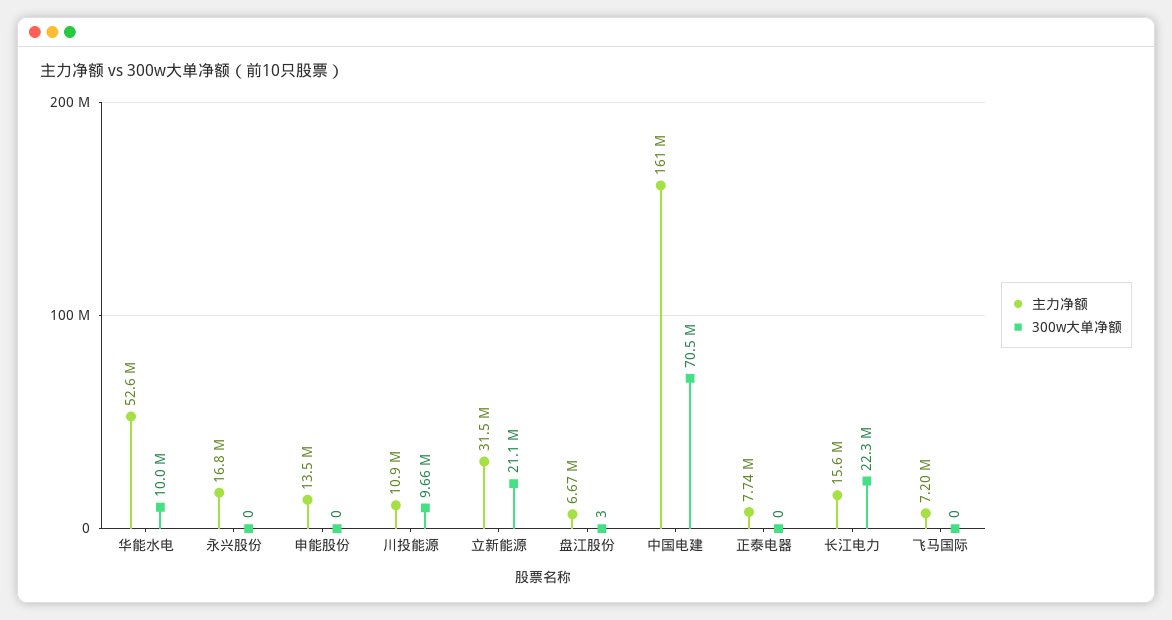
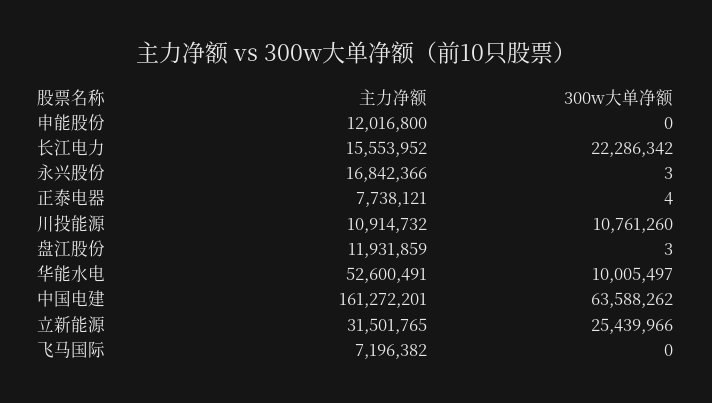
  {
    "主力净额": {
      "华能水电": 52600491,
      "永兴股份": 16842366,
-     "申能股份": 13500000,
+     "申能股份": 12016800,
      "川投能源": 10914732,
      "立新能源": 31501765,
-     "盘江股份": 6670000,
+     "盘江股份": 11931859,
      "中国电建": 161272201,
      "正泰电器": 7738121,
      "长江电力": 15553952,
      "飞马国际": 7196382
    },
    "300w大单净额": {
      "华能水电": 10005497,
-     "永兴股份": 0,
+     "永兴股份": 3,
      "申能股份": 0,
-     "川投能源": 9660000,
+     "川投能源": 10761260,
-     "立新能源": 21100000,
+     "立新能源": 25439966,
      "盘江股份": 3,
-     "中国电建": 70500000,
+     "中国电建": 63588262,
-     "正泰电器": 0,
+     "正泰电器": 4,
      "长江电力": 22286342,
      "飞马国际": 0
    }
  }

